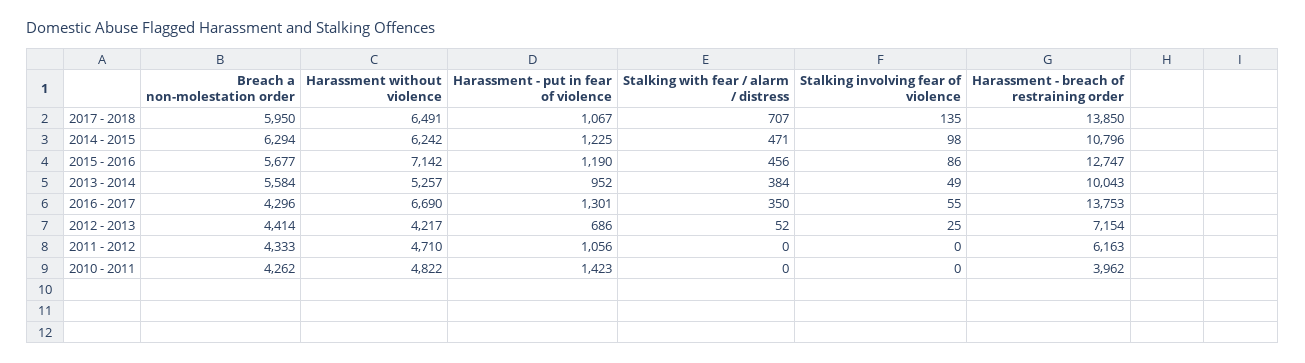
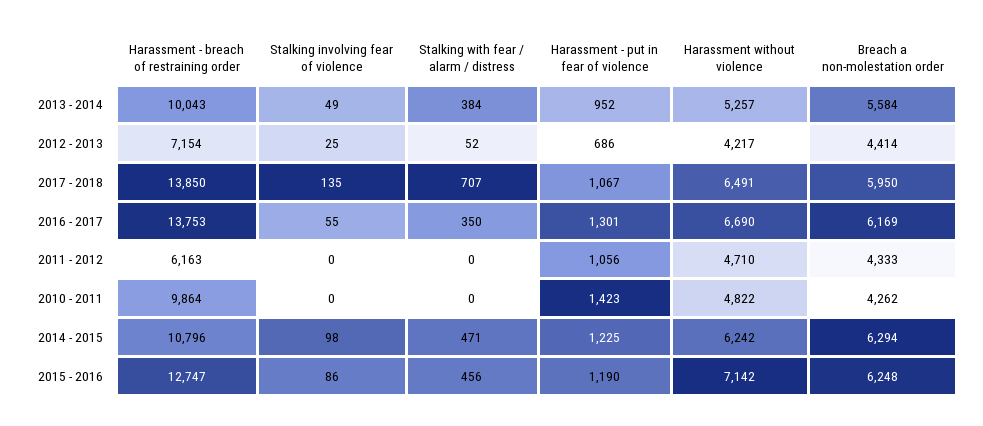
  {
    "Breach a non-molestation order": {
      "2017 - 2018": 5950,
      "2014 - 2015": 6294,
-     "2015 - 2016": 5677,
+     "2015 - 2016": 6248,
      "2013 - 2014": 5584,
-     "2016 - 2017": 4296,
+     "2016 - 2017": 6169,
      "2012 - 2013": 4414,
      "2011 - 2012": 4333,
      "2010 - 2011": 4262
    },
    "Harassment without violence": {
      "2017 - 2018": 6491,
      "2014 - 2015": 6242,
      "2015 - 2016": 7142,
      "2013 - 2014": 5257,
      "2016 - 2017": 6690,
      "2012 - 2013": 4217,
      "2011 - 2012": 4710,
      "2010 - 2011": 4822
    },
    "Harassment - put in fear of violence": {
      "2017 - 2018": 1067,
      "2014 - 2015": 1225,
      "2015 - 2016": 1190,
      "2013 - 2014": 952,
      "2016 - 2017": 1301,
      "2012 - 2013": 686,
      "2011 - 2012": 1056,
      "2010 - 2011": 1423
    },
    "Stalking with fear / alarm / distress": {
      "2017 - 2018": 707,
      "2014 - 2015": 471,
      "2015 - 2016": 456,
      "2013 - 2014": 384,
      "2016 - 2017": 350,
      "2012 - 2013": 52,
      "2011 - 2012": 0,
      "2010 - 2011": 0
    },
    "Stalking involving fear of violence": {
      "2017 - 2018": 135,
      "2014 - 2015": 98,
      "2015 - 2016": 86,
      "2013 - 2014": 49,
      "2016 - 2017": 55,
      "2012 - 2013": 25,
      "2011 - 2012": 0,
      "2010 - 2011": 0
    },
    "Harassment - breach of restraining order": {
      "2017 - 2018": 13850,
      "2014 - 2015": 10796,
      "2015 - 2016": 12747,
      "2013 - 2014": 10043,
      "2016 - 2017": 13753,
      "2012 - 2013": 7154,
      "2011 - 2012": 6163,
-     "2010 - 2011": 3962
+     "2010 - 2011": 9864
    }
  }

